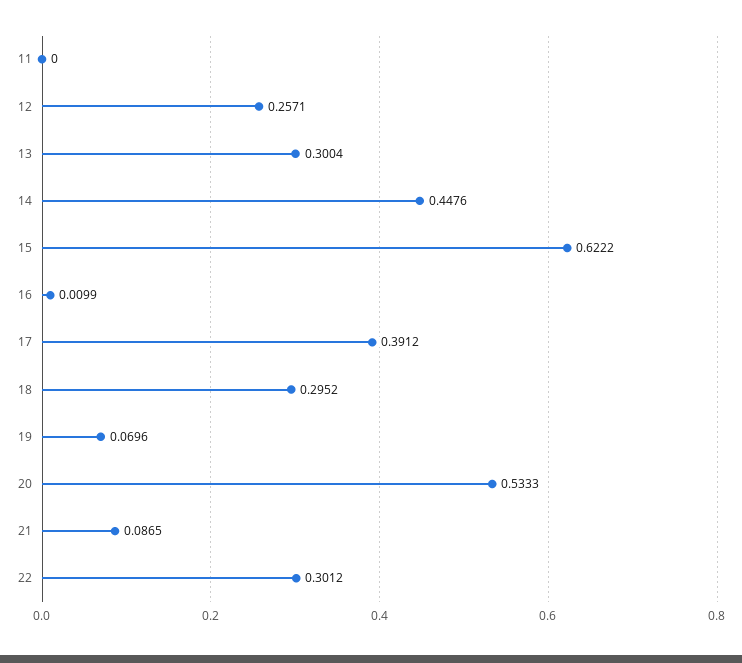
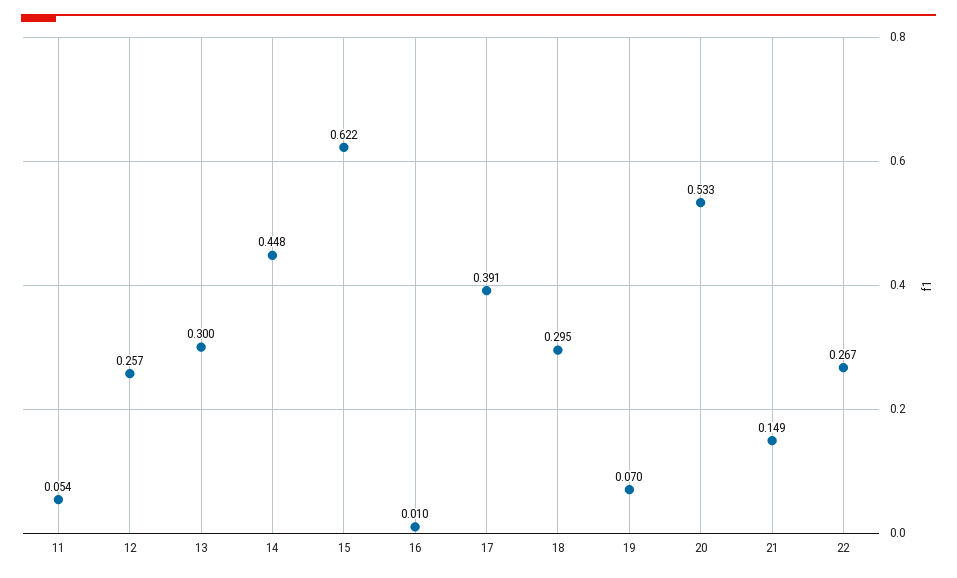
  {
-   "11": 0,
+   "11": 0.054,
    "12": 0.2571,
    "13": 0.3004,
    "14": 0.4476,
    "15": 0.6222,
    "16": 0.0099,
    "17": 0.3912,
    "18": 0.2952,
    "19": 0.0696,
    "20": 0.5333,
-   "21": 0.0865,
+   "21": 0.149,
-   "22": 0.3012
+   "22": 0.267
  }

